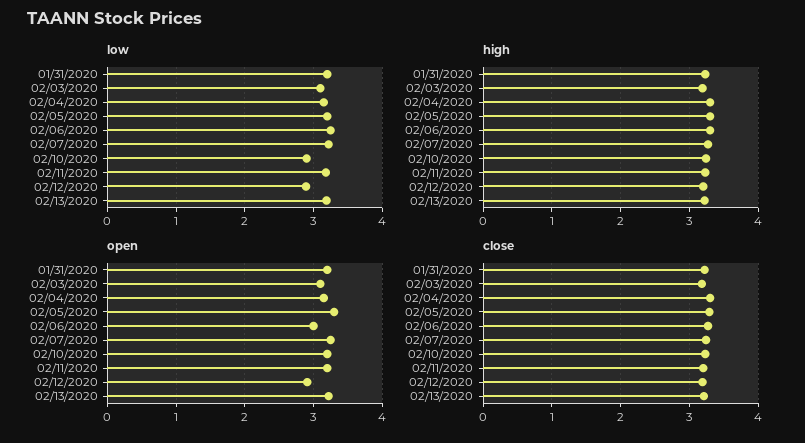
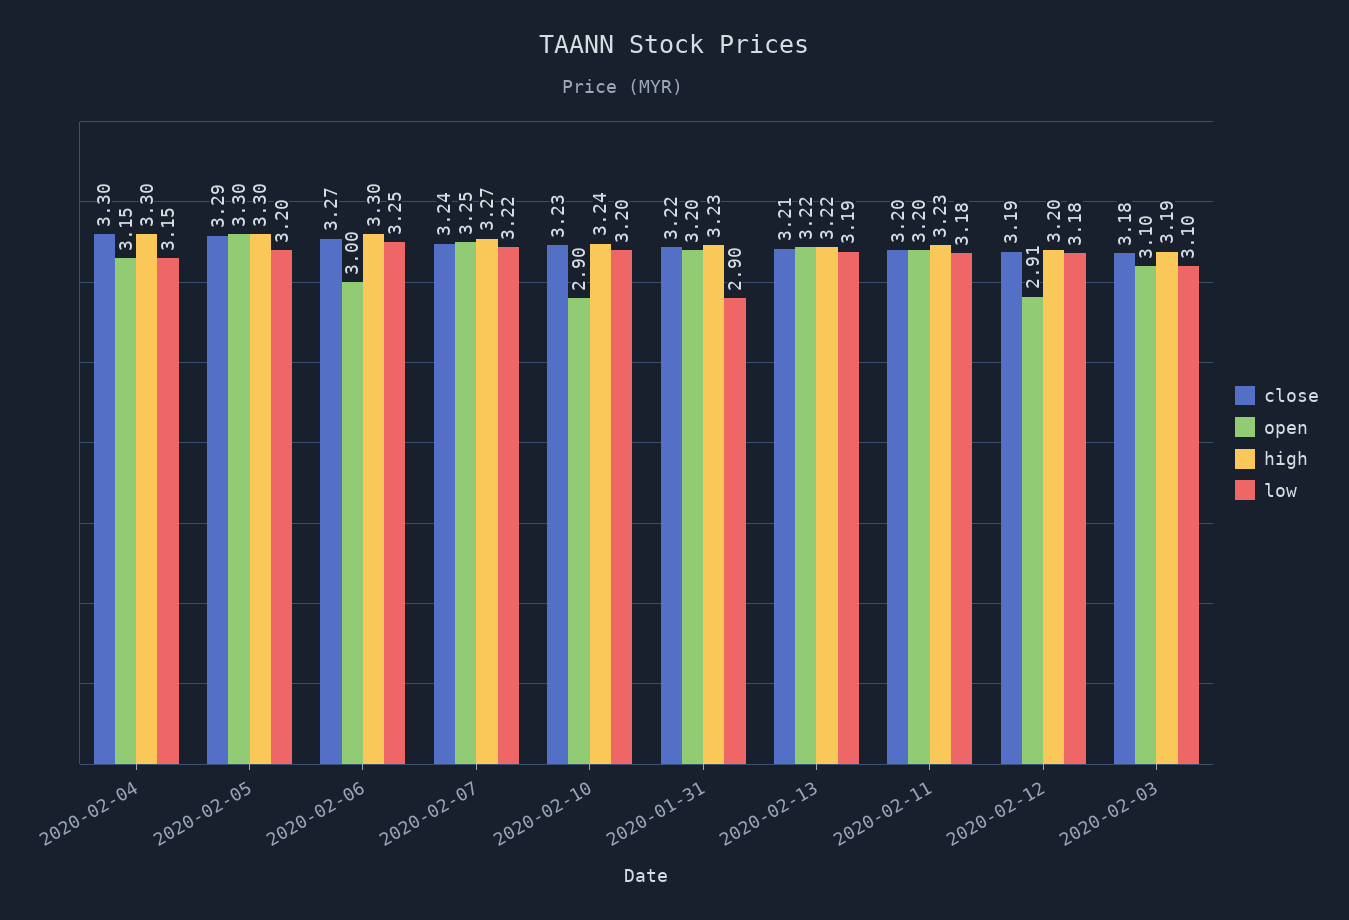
  {
    "low": {
-     "01/31/2020": 3.2,
+     "01/31/2020": 2.9,
      "02/03/2020": 3.1,
      "02/04/2020": 3.15,
      "02/05/2020": 3.2,
      "02/06/2020": 3.25,
      "02/07/2020": 3.22,
-     "02/10/2020": 2.9,
+     "02/10/2020": 3.2,
      "02/11/2020": 3.18,
-     "02/12/2020": 2.9,
+     "02/12/2020": 3.18,
      "02/13/2020": 3.19
    },
    "high": {
      "01/31/2020": 3.23,
      "02/03/2020": 3.19,
      "02/04/2020": 3.3,
      "02/05/2020": 3.3,
      "02/06/2020": 3.3,
      "02/07/2020": 3.27,
      "02/10/2020": 3.24,
      "02/11/2020": 3.23,
      "02/12/2020": 3.2,
      "02/13/2020": 3.22
    },
    "open": {
      "01/31/2020": 3.2,
      "02/03/2020": 3.1,
      "02/04/2020": 3.15,
      "02/05/2020": 3.3,
      "02/06/2020": 3,
      "02/07/2020": 3.25,
-     "02/10/2020": 3.2,
+     "02/10/2020": 2.9,
      "02/11/2020": 3.2,
      "02/12/2020": 2.91,
      "02/13/2020": 3.22
    },
    "close": {
      "01/31/2020": 3.22,
      "02/03/2020": 3.18,
      "02/04/2020": 3.3,
      "02/05/2020": 3.29,
      "02/06/2020": 3.27,
      "02/07/2020": 3.24,
      "02/10/2020": 3.23,
      "02/11/2020": 3.2,
      "02/12/2020": 3.19,
      "02/13/2020": 3.21
    }
  }

